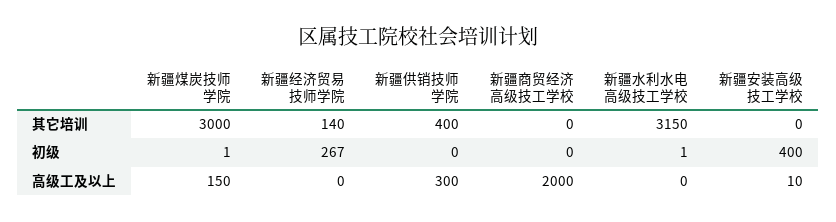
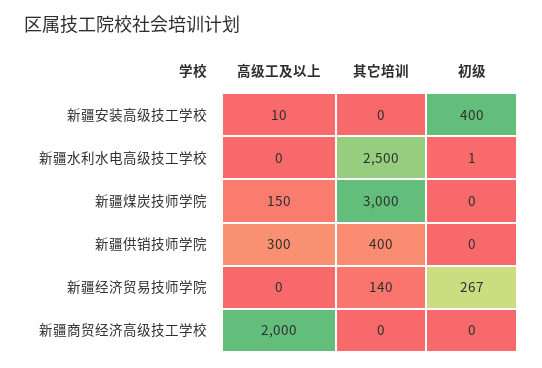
  {
    "新疆煤炭技师学院": {
      "其它培训": 3000,
-     "初级": 1,
+     "初级": 0,
      "高级工及以上": 150
    },
    "新疆经济贸易技师学院": {
      "其它培训": 140,
      "初级": 267,
      "高级工及以上": 0
    },
    "新疆供销技师学院": {
      "其它培训": 400,
      "初级": 0,
      "高级工及以上": 300
    },
    "新疆商贸经济高级技工学校": {
      "其它培训": 0,
      "初级": 0,
      "高级工及以上": 2000
    },
    "新疆水利水电高级技工学校": {
-     "其它培训": 3150,
+     "其它培训": 2500,
      "初级": 1,
      "高级工及以上": 0
    },
    "新疆安装高级技工学校": {
      "其它培训": 0,
      "初级": 400,
      "高级工及以上": 10
    }
  }

